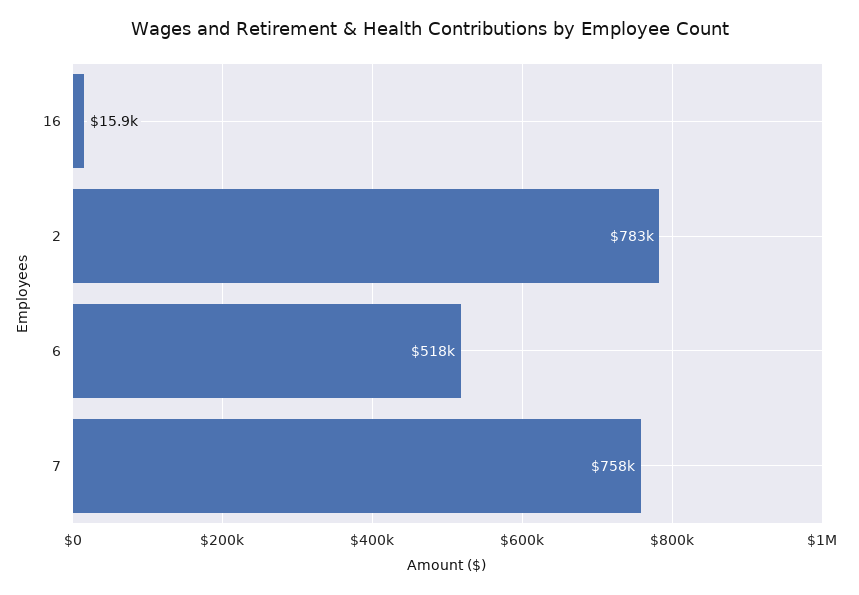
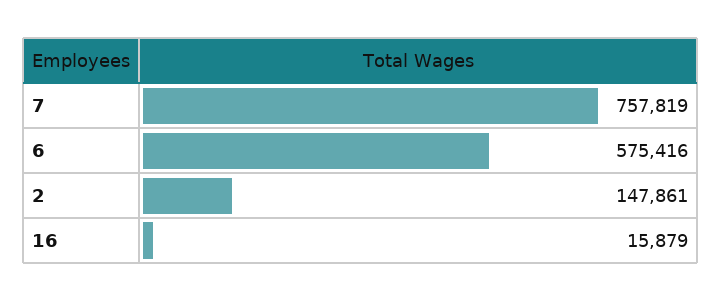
  {
    "16": 15879,
-   "2": 783000,
+   "2": 147861,
-   "6": 518000,
+   "6": 575416,
    "7": 757819
  }

